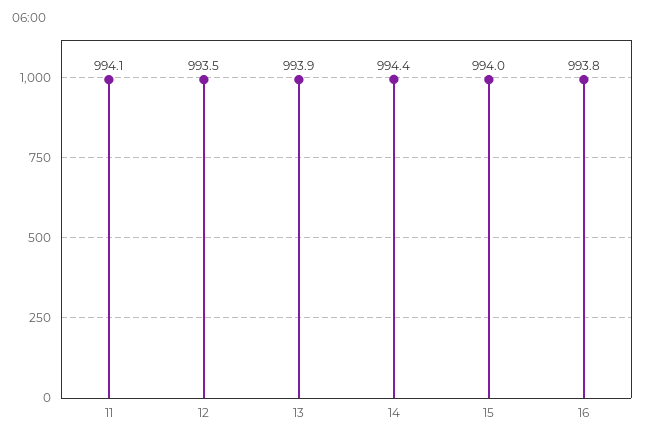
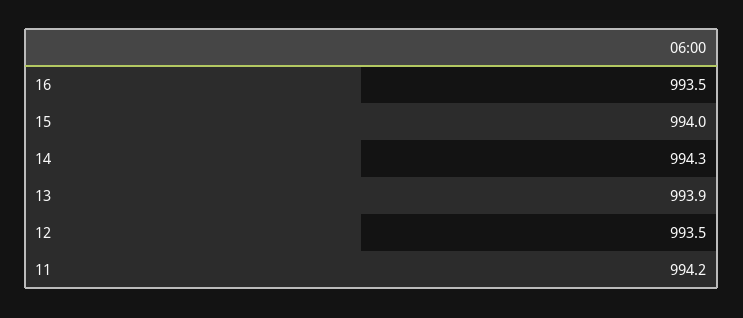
  {
-   "11": 994.1,
+   "11": 994.2,
    "12": 993.5,
    "13": 993.9,
-   "14": 994.4,
+   "14": 994.3,
    "15": 994,
-   "16": 993.8
+   "16": 993.5
  }

